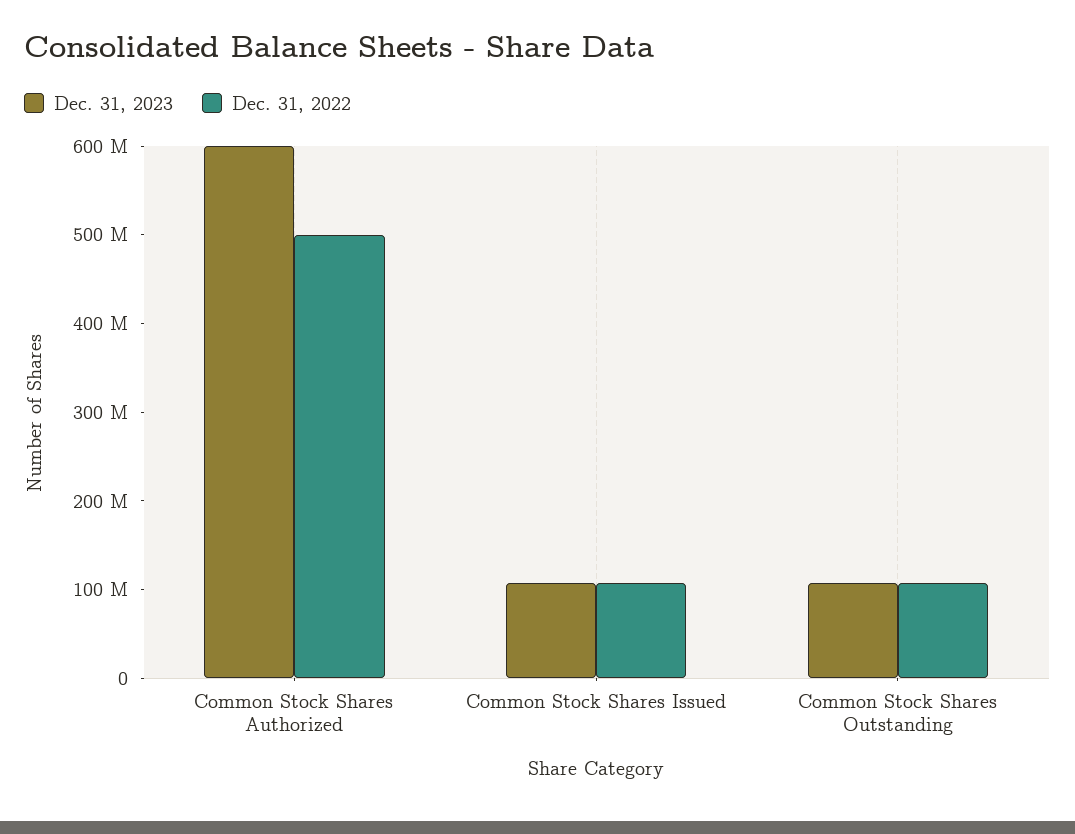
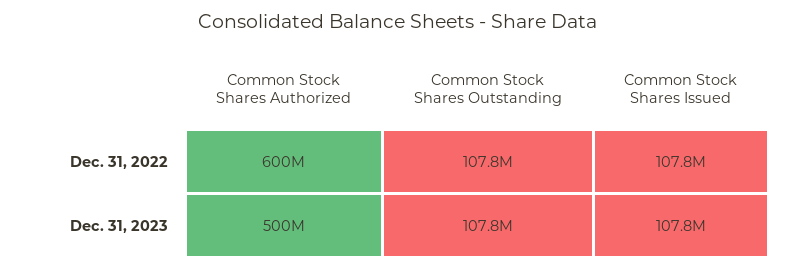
  {
    "Dec. 31, 2023": {
-     "Common Stock Shares Authorized": 600000000,
+     "Common Stock Shares Authorized": 500000000,
      "Common Stock Shares Issued": 107800000,
      "Common Stock Shares Outstanding": 107800000
    },
    "Dec. 31, 2022": {
-     "Common Stock Shares Authorized": 500000000,
+     "Common Stock Shares Authorized": 600000000,
      "Common Stock Shares Issued": 107800000,
      "Common Stock Shares Outstanding": 107800000
    }
  }

